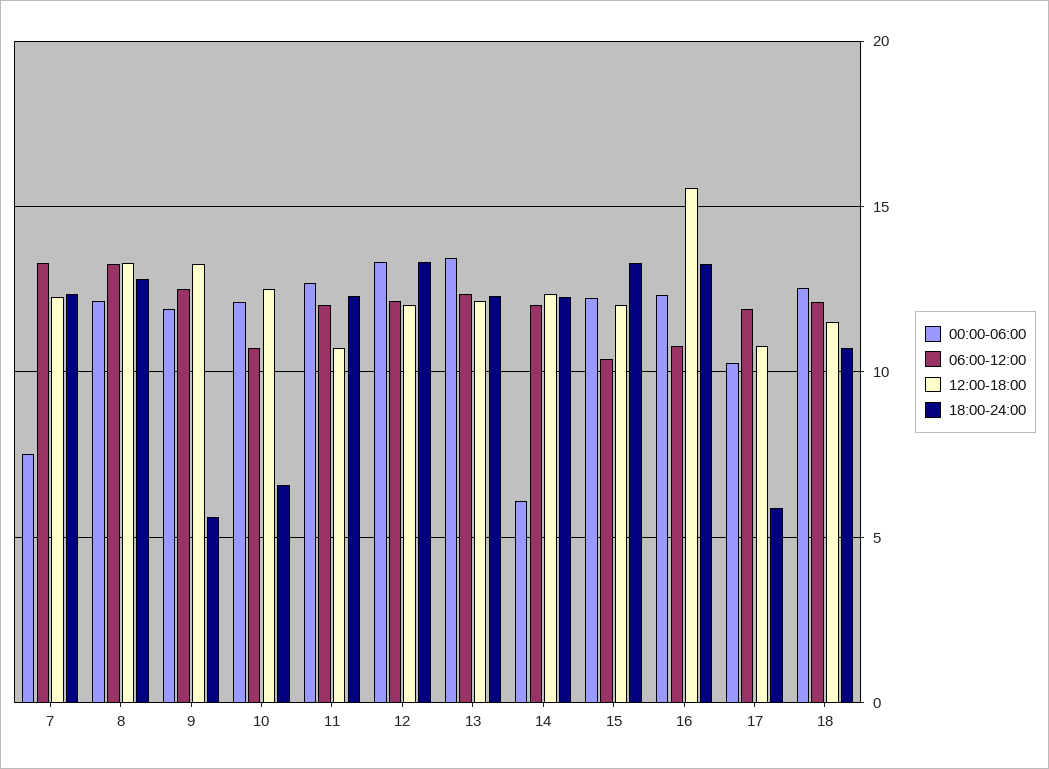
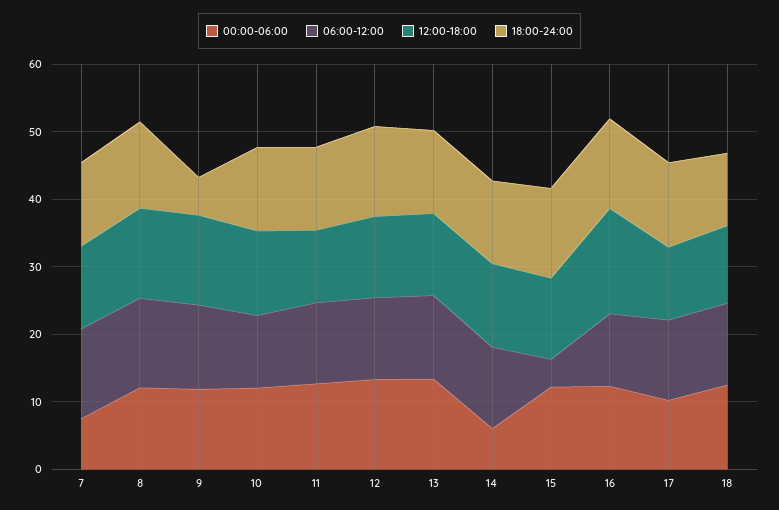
  {
    "00:00-06:00": {
      "7": 7.5,
      "8": 12,
      "9": 12,
      "10": 12,
      "11": 12.5,
      "12": 13.5,
      "13": 13.5,
      "14": 6,
      "15": 12,
      "16": 12.5,
      "17": 10.5,
      "18": 12.5
    },
    "06:00-12:00": {
      "7": 13.5,
      "8": 13.5,
      "9": 12.5,
      "10": 10.5,
      "11": 12,
      "12": 12,
      "13": 12.5,
      "14": 12,
-     "15": 10.5,
+     "15": 4,
      "16": 11,
      "17": 12,
      "18": 12
    },
    "12:00-18:00": {
      "7": 12.5,
      "8": 13.5,
      "9": 13.5,
      "10": 12.5,
      "11": 10.5,
      "12": 12,
      "13": 12,
      "14": 12.5,
      "15": 12,
      "16": 15.5,
      "17": 11,
      "18": 11.5
    },
    "18:00-24:00": {
      "7": 12.5,
      "8": 13,
      "9": 5.5,
-     "10": 6.5,
+     "10": 12,
      "11": 12.5,
      "12": 13.5,
      "13": 12.5,
      "14": 12.5,
      "15": 13.5,
      "16": 13.5,
-     "17": 6,
+     "17": 12,
      "18": 10.5
    }
  }

